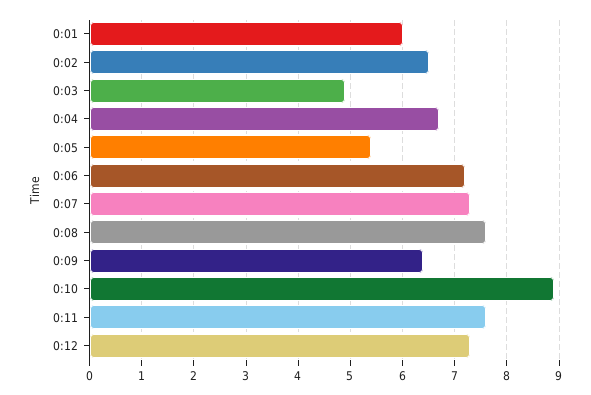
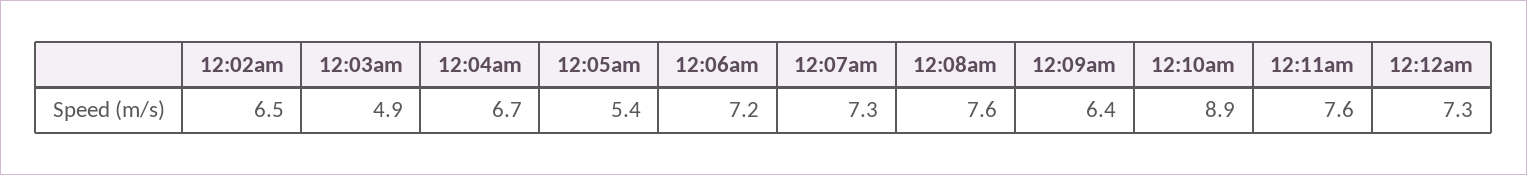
  {
-   "0:01": 6,
    "0:02": 6.5,
    "0:03": 4.9,
    "0:04": 6.7,
    "0:05": 5.4,
    "0:06": 7.2,
    "0:07": 7.3,
    "0:08": 7.6,
    "0:09": 6.4,
    "0:10": 8.9,
    "0:11": 7.6,
    "0:12": 7.3
  }

